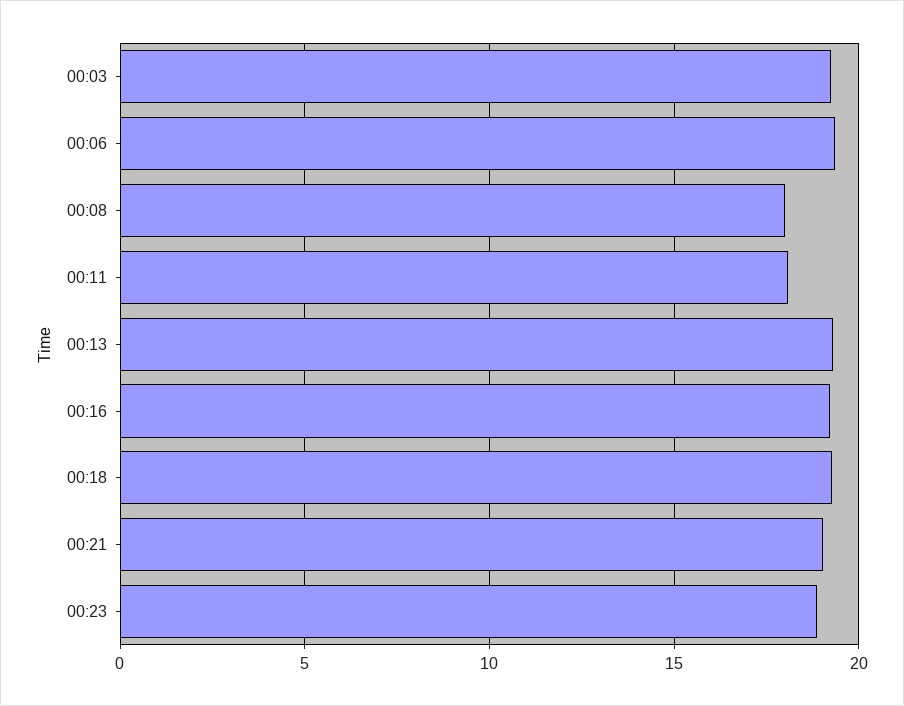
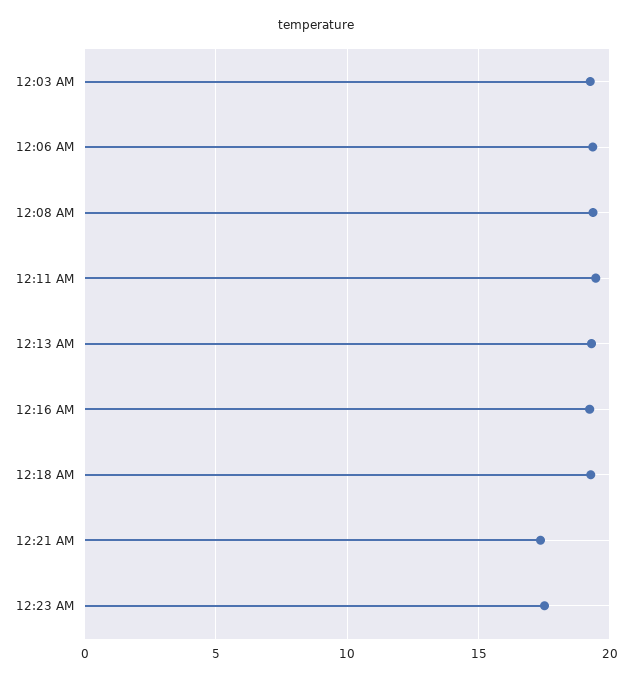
  {
    "00:03": 19.5,
    "00:06": 19.5,
-   "00:08": 18,
+   "00:08": 19.5,
-   "00:11": 18,
+   "00:11": 19.5,
    "00:13": 19.5,
    "00:16": 19,
    "00:18": 19.5,
-   "00:21": 19,
+   "00:21": 17.5,
-   "00:23": 19
+   "00:23": 17.5
  }

